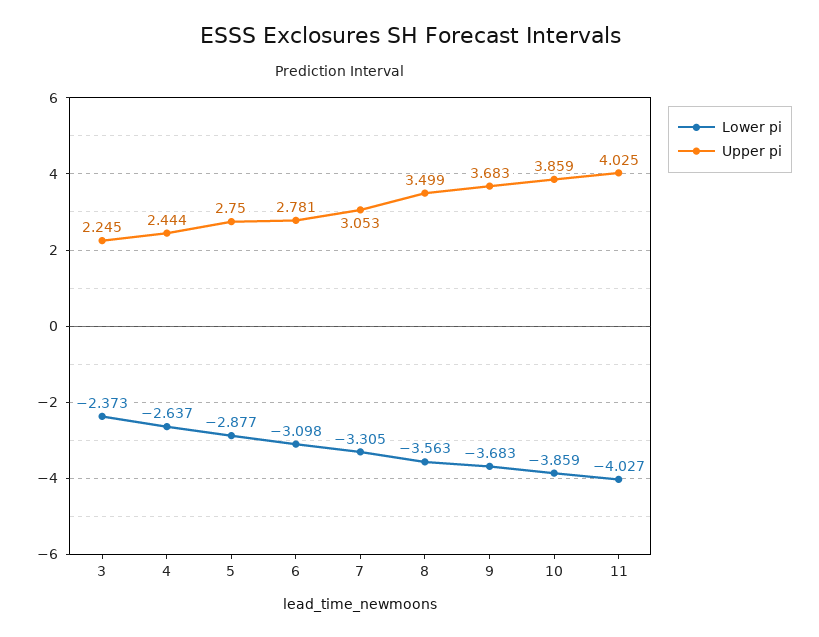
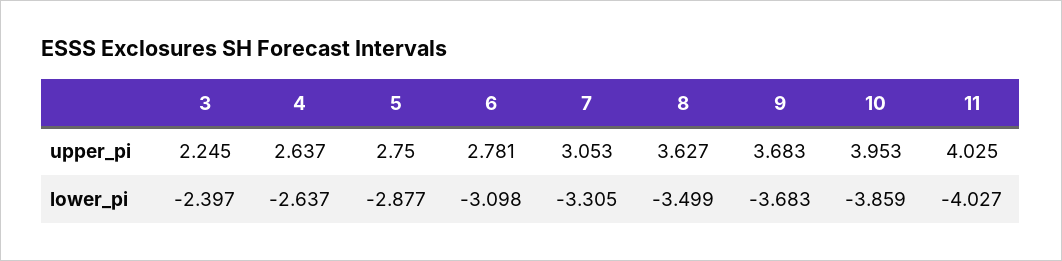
  {
    "Lower pi": {
-     "3": -2.373,
+     "3": -2.397,
      "4": -2.637,
      "5": -2.877,
      "6": -3.098,
      "7": -3.305,
-     "8": -3.563,
+     "8": -3.499,
      "9": -3.683,
      "10": -3.859,
      "11": -4.027
    },
    "Upper pi": {
      "3": 2.245,
-     "4": 2.444,
+     "4": 2.637,
      "5": 2.75,
      "6": 2.781,
      "7": 3.053,
-     "8": 3.499,
+     "8": 3.627,
      "9": 3.683,
-     "10": 3.859,
+     "10": 3.953,
      "11": 4.025
    }
  }

